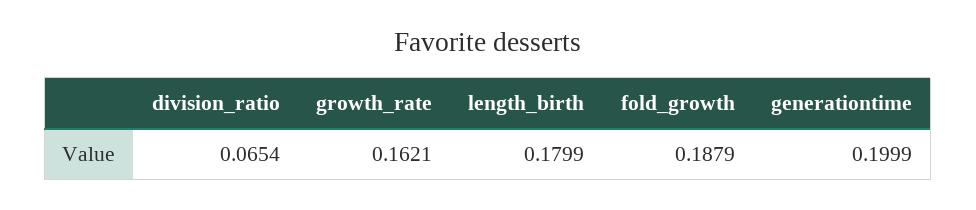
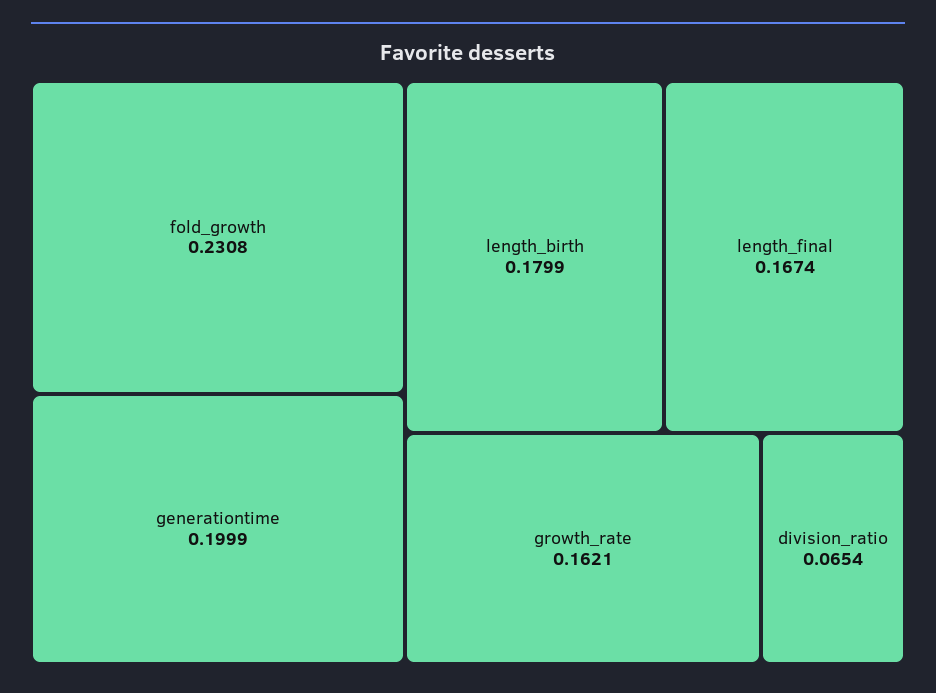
  {
    "division_ratio": 0.0654,
    "growth_rate": 0.1621,
    "length_birth": 0.1799,
-   "fold_growth": 0.1879,
+   "fold_growth": 0.2308,
-   "generationtime": 0.1999
+   "generationtime": 0.1999,
+   "length_final": 0.1674
  }

